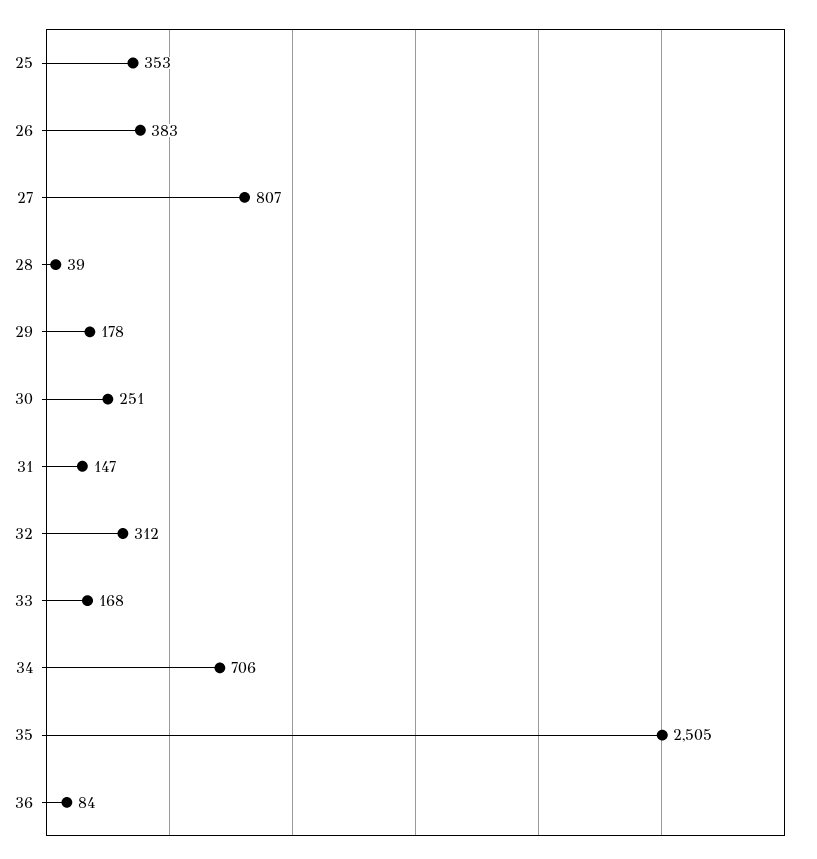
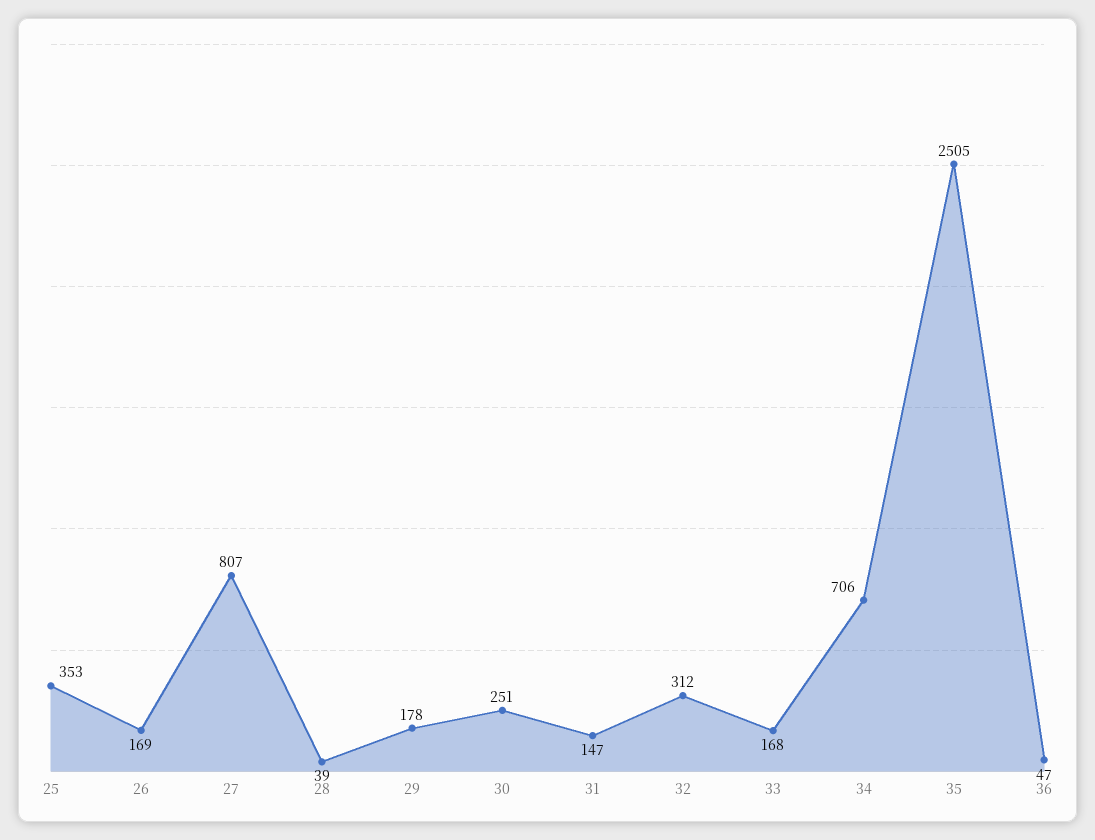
  {
    "25": 353,
-   "26": 383,
+   "26": 169,
    "27": 807,
    "28": 39,
    "29": 178,
    "30": 251,
    "31": 147,
    "32": 312,
    "33": 168,
    "34": 706,
    "35": 2505,
-   "36": 84
+   "36": 47
  }

